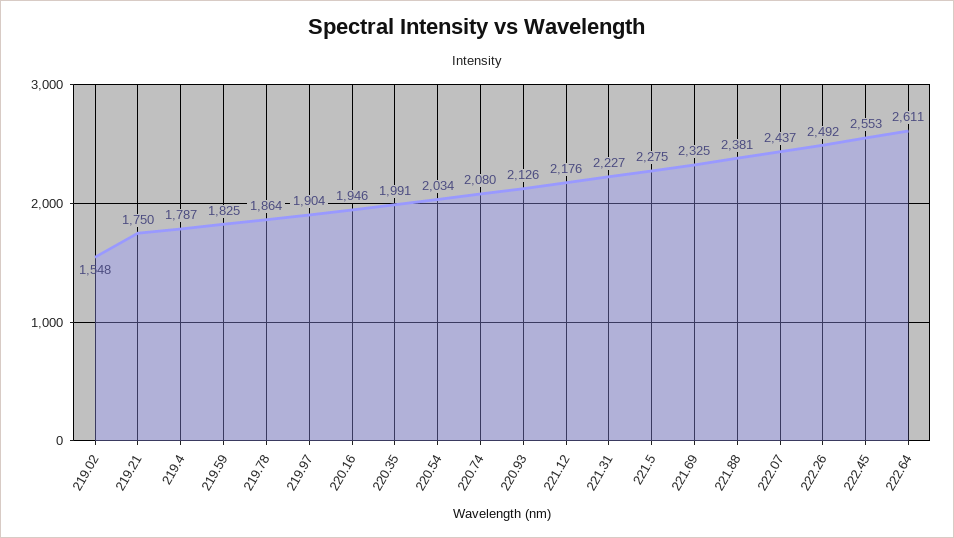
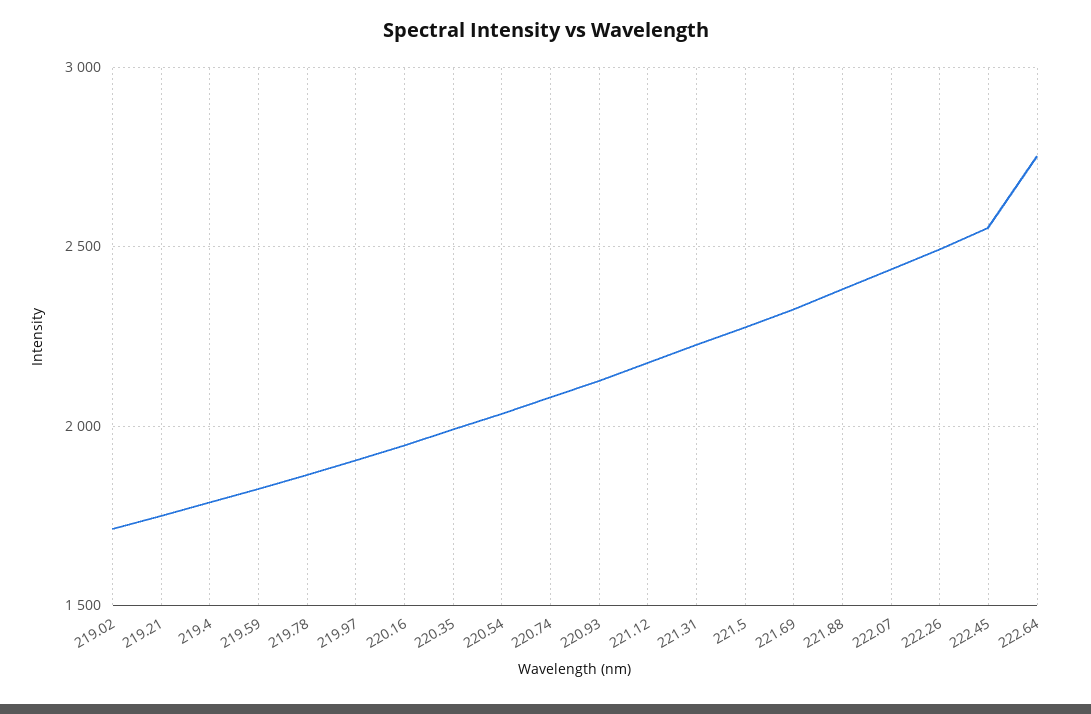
  {
-   "219.02": 1548,
+   "219.02": 1700,
    "219.21": 1750,
    "219.4": 1787,
    "219.59": 1825,
    "219.78": 1864,
    "219.97": 1904,
    "220.16": 1946,
    "220.35": 1991,
    "220.54": 2034,
    "220.74": 2080,
    "220.93": 2126,
    "221.12": 2176,
    "221.31": 2227,
    "221.5": 2275,
    "221.69": 2325,
    "221.88": 2381,
    "222.07": 2437,
    "222.26": 2492,
    "222.45": 2553,
-   "222.64": 2611
+   "222.64": 2750
  }

